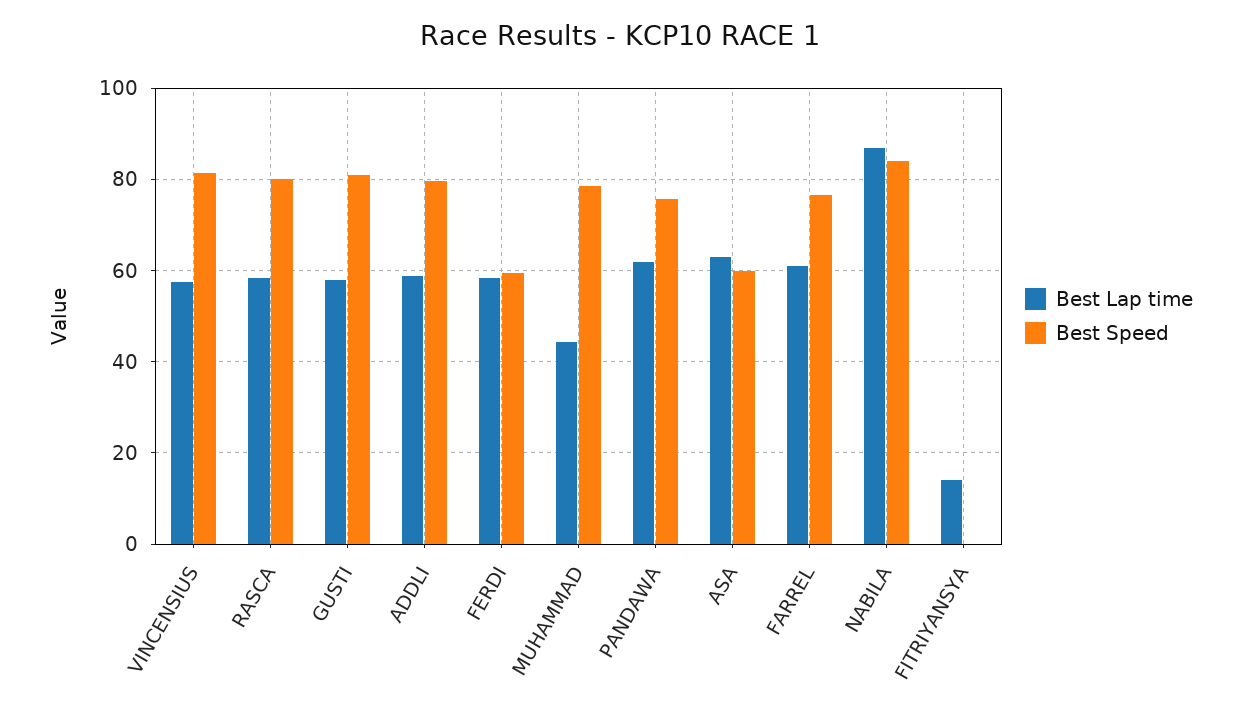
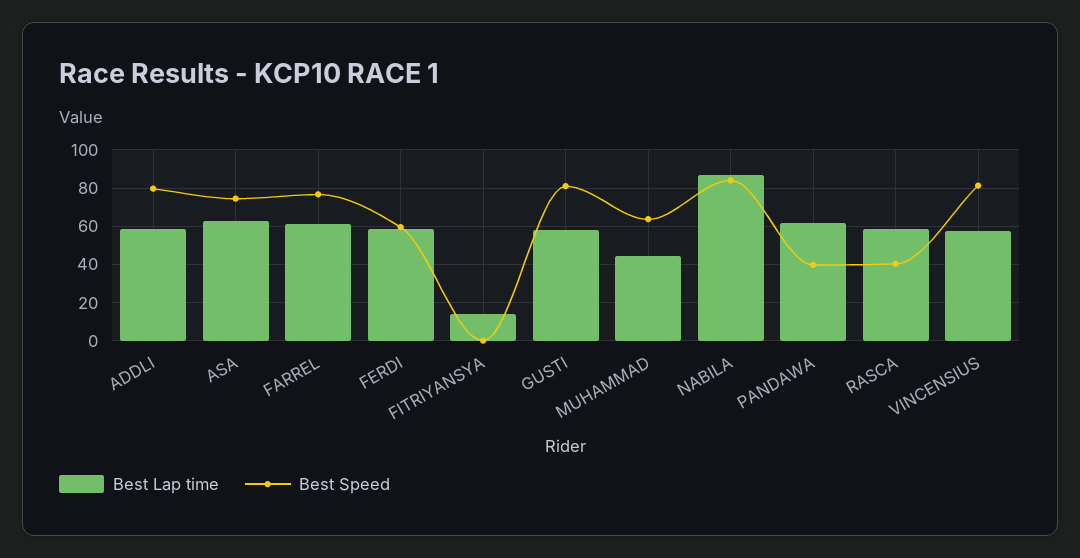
  {
    "Best Lap time": {
      "VINCENSIUS": 58,
      "RASCA": 58,
      "GUSTI": 58,
      "ADDLI": 58,
      "FERDI": 58,
      "MUHAMMAD": 44,
      "PANDAWA": 62,
      "ASA": 62,
      "FARREL": 62,
      "NABILA": 86,
      "FITRIYANSYA": 14
    },
    "Best Speed": {
      "VINCENSIUS": 82,
-     "RASCA": 80,
+     "RASCA": 40,
      "GUSTI": 80,
      "ADDLI": 80,
      "FERDI": 60,
-     "MUHAMMAD": 78,
+     "MUHAMMAD": 65,
-     "PANDAWA": 76,
+     "PANDAWA": 40,
-     "ASA": 60,
+     "ASA": 75,
      "FARREL": 76,
      "NABILA": 84,
      "FITRIYANSYA": 0
    }
  }

